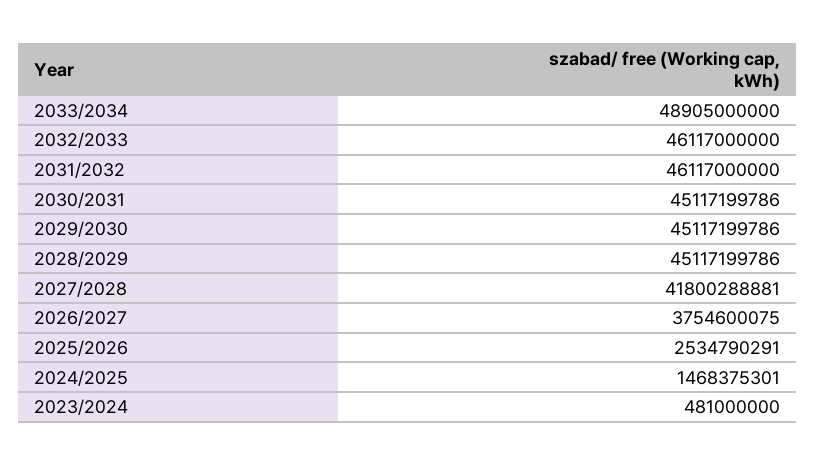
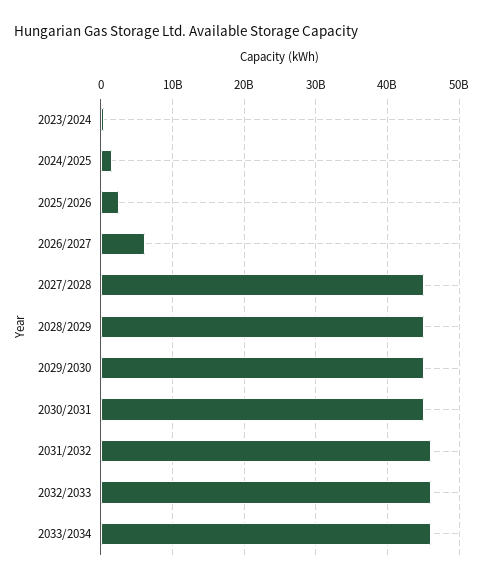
  {
-   "2033/2034": 48905000000,
+   "2033/2034": 46000000000,
    "2032/2033": 46117000000,
    "2031/2032": 46117000000,
    "2030/2031": 45117199786,
    "2029/2030": 45117199786,
    "2028/2029": 45117199786,
-   "2027/2028": 41800288881,
+   "2027/2028": 45000000000,
-   "2026/2027": 3754600075,
+   "2026/2027": 6000000000,
    "2025/2026": 2534790291,
    "2024/2025": 1468375301,
    "2023/2024": 481000000
  }

